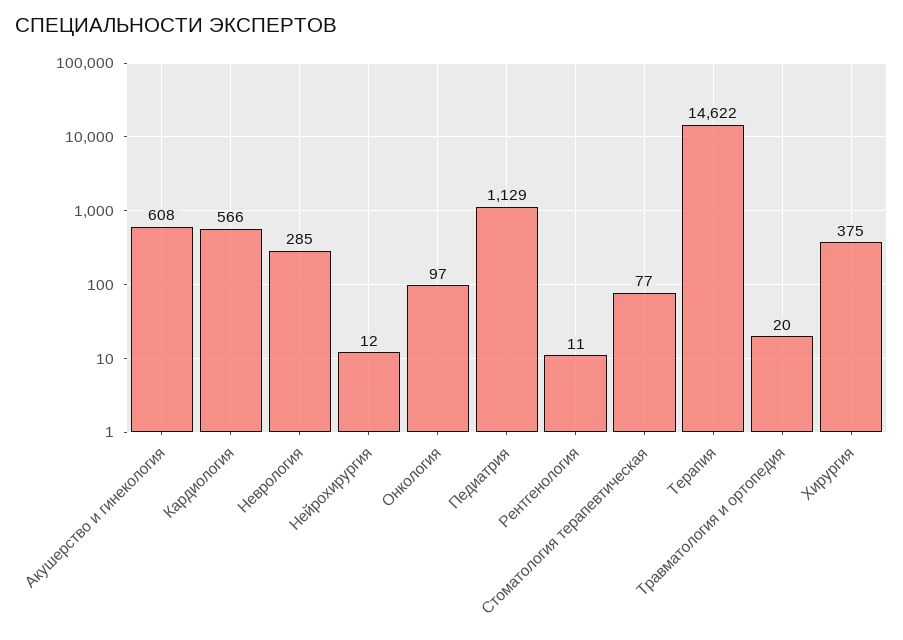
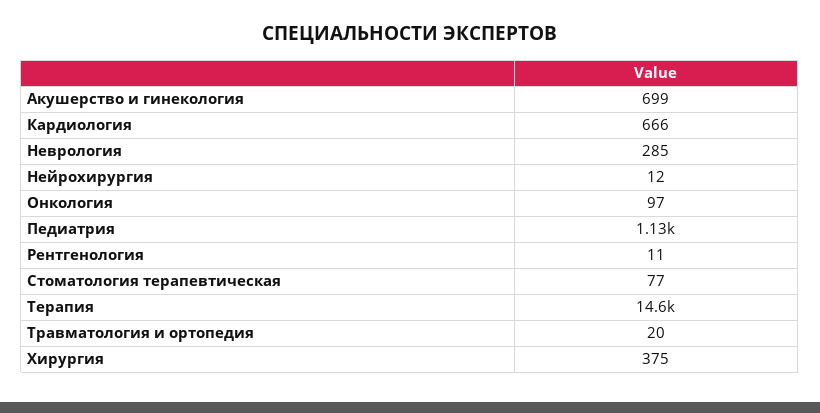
  {
-   "Акушерство и гинекология": 608,
+   "Акушерство и гинекология": 699,
-   "Кардиология": 566,
+   "Кардиология": 666,
    "Неврология": 285,
    "Нейрохирургия": 12,
    "Онкология": 97,
    "Педиатрия": 1129,
    "Рентгенология": 11,
    "Стоматология терапевтическая": 77,
    "Терапия": 14622,
    "Травматология и ортопедия": 20,
    "Хирургия": 375
  }

